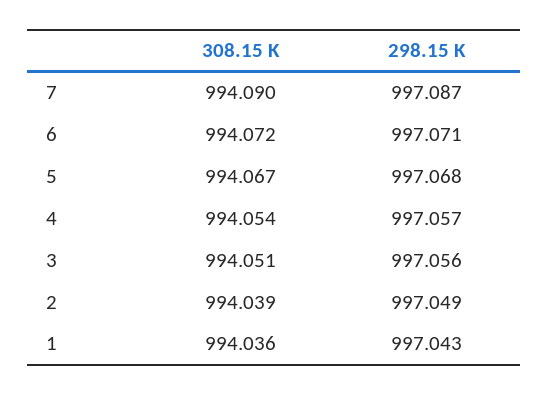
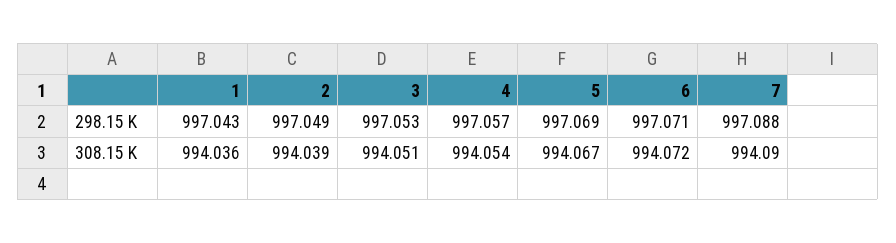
  {
    "308.15 K": {
      "7": 994.09,
      "6": 994.072,
      "5": 994.067,
      "4": 994.054,
      "3": 994.051,
      "2": 994.039,
      "1": 994.036
    },
    "298.15 K": {
-     "7": 997.087,
+     "7": 997.088,
      "6": 997.071,
-     "5": 997.068,
+     "5": 997.069,
      "4": 997.057,
-     "3": 997.056,
+     "3": 997.053,
      "2": 997.049,
      "1": 997.043
    }
  }

